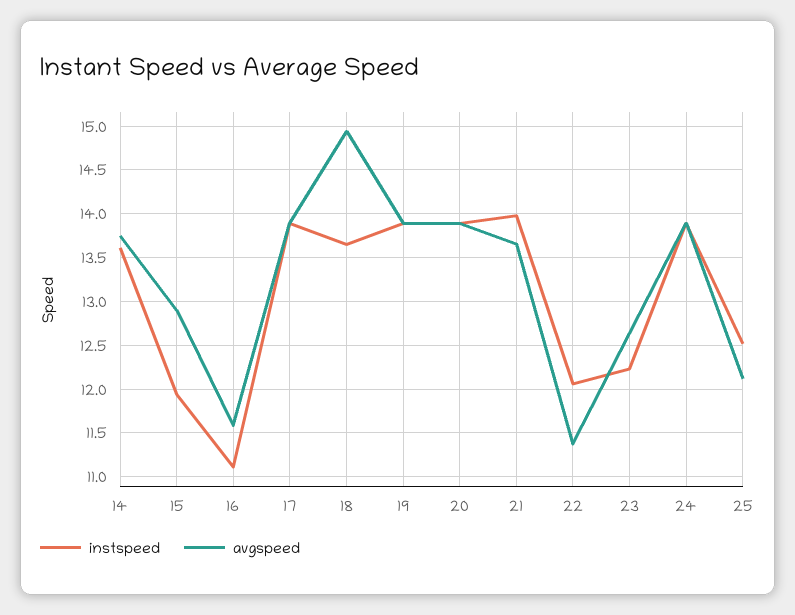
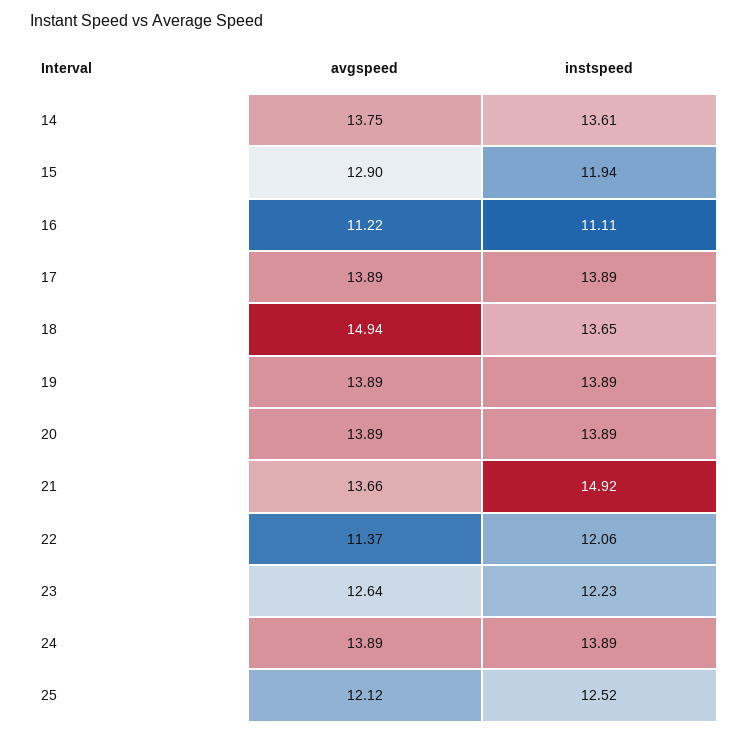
  {
    "instspeed": {
      "14": 13.61,
      "15": 11.94,
      "16": 11.11,
      "17": 13.89,
      "18": 13.65,
      "19": 13.89,
      "20": 13.89,
-     "21": 14,
+     "21": 14.92,
      "22": 12.06,
      "23": 12.23,
      "24": 13.89,
      "25": 12.52
    },
    "avgspeed": {
      "14": 13.75,
      "15": 12.9,
-     "16": 11.6,
+     "16": 11.22,
      "17": 13.89,
      "18": 14.94,
      "19": 13.89,
      "20": 13.89,
      "21": 13.66,
      "22": 11.37,
      "23": 12.64,
      "24": 13.89,
      "25": 12.12
    }
  }

